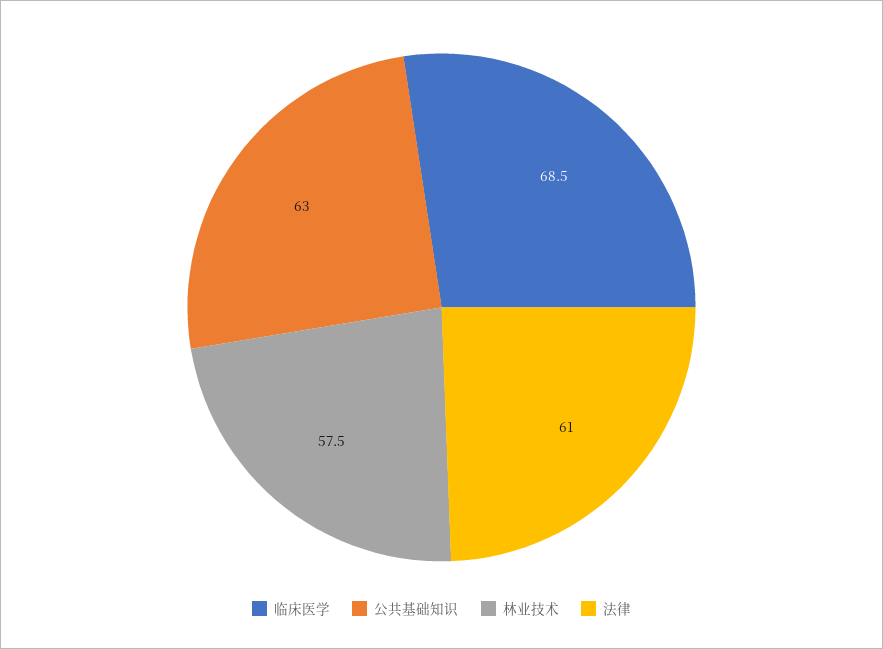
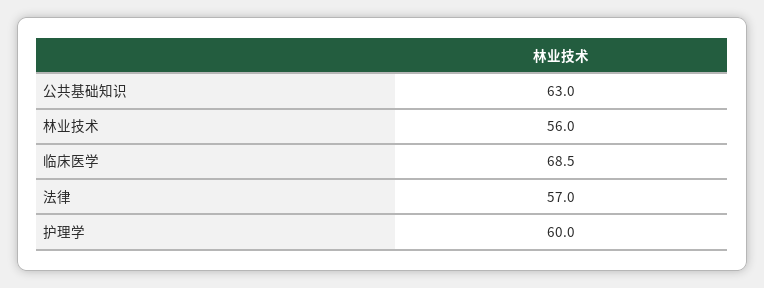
  {
    "临床医学": 68.5,
    "公共基础知识": 63,
-   "林业技术": 57.5,
+   "林业技术": 56,
-   "法律": 61
+   "法律": 57,
+   "护理学": 60
  }

